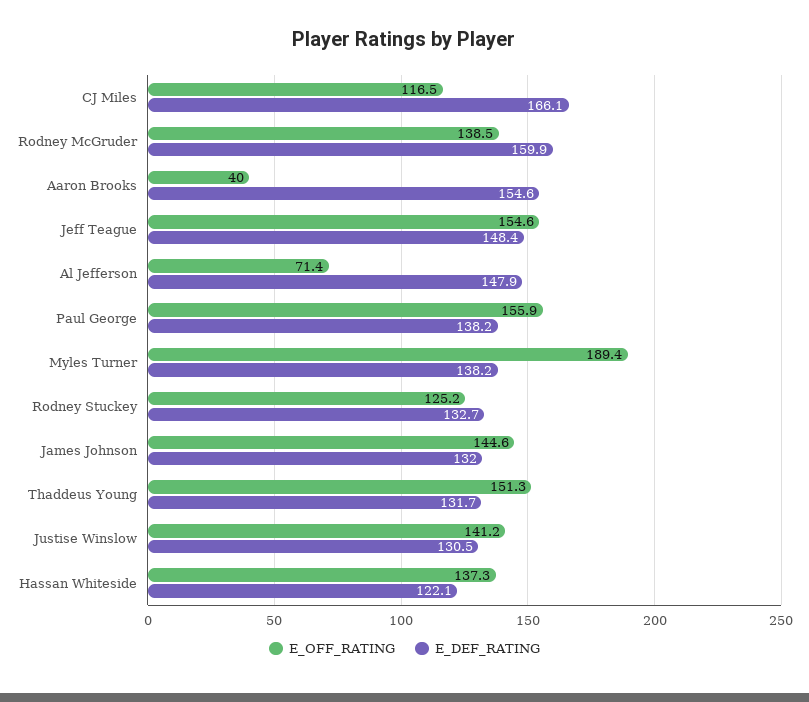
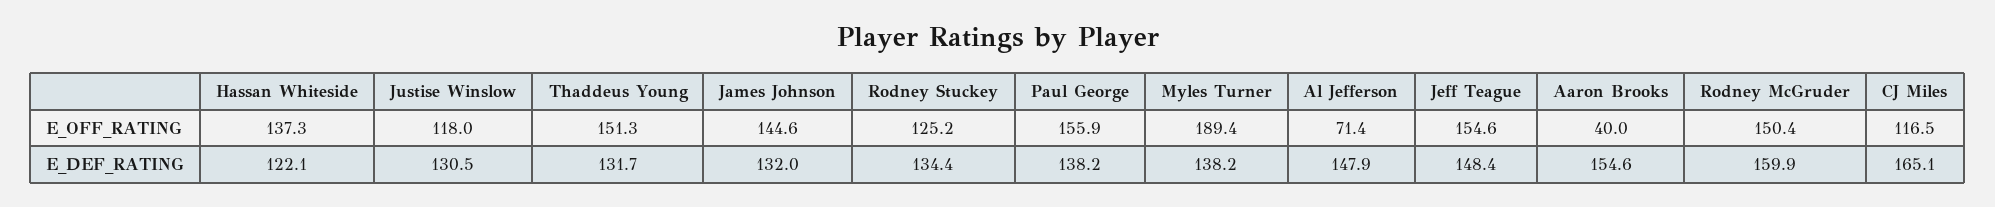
  {
    "E_OFF_RATING": {
      "CJ Miles": 116.5,
-     "Rodney McGruder": 138.5,
+     "Rodney McGruder": 150.4,
      "Aaron Brooks": 40,
      "Jeff Teague": 154.6,
      "Al Jefferson": 71.4,
      "Paul George": 155.9,
      "Myles Turner": 189.4,
      "Rodney Stuckey": 125.2,
      "James Johnson": 144.6,
      "Thaddeus Young": 151.3,
-     "Justise Winslow": 141.2,
+     "Justise Winslow": 118,
      "Hassan Whiteside": 137.3
    },
    "E_DEF_RATING": {
-     "CJ Miles": 166.1,
+     "CJ Miles": 165.1,
      "Rodney McGruder": 159.9,
      "Aaron Brooks": 154.6,
      "Jeff Teague": 148.4,
      "Al Jefferson": 147.9,
      "Paul George": 138.2,
      "Myles Turner": 138.2,
-     "Rodney Stuckey": 132.7,
+     "Rodney Stuckey": 134.4,
      "James Johnson": 132,
      "Thaddeus Young": 131.7,
      "Justise Winslow": 130.5,
      "Hassan Whiteside": 122.1
    }
  }

